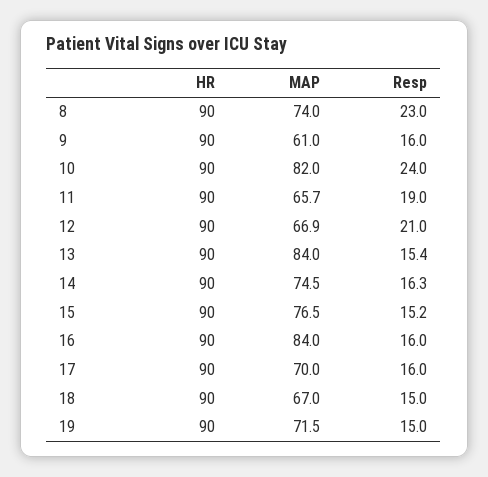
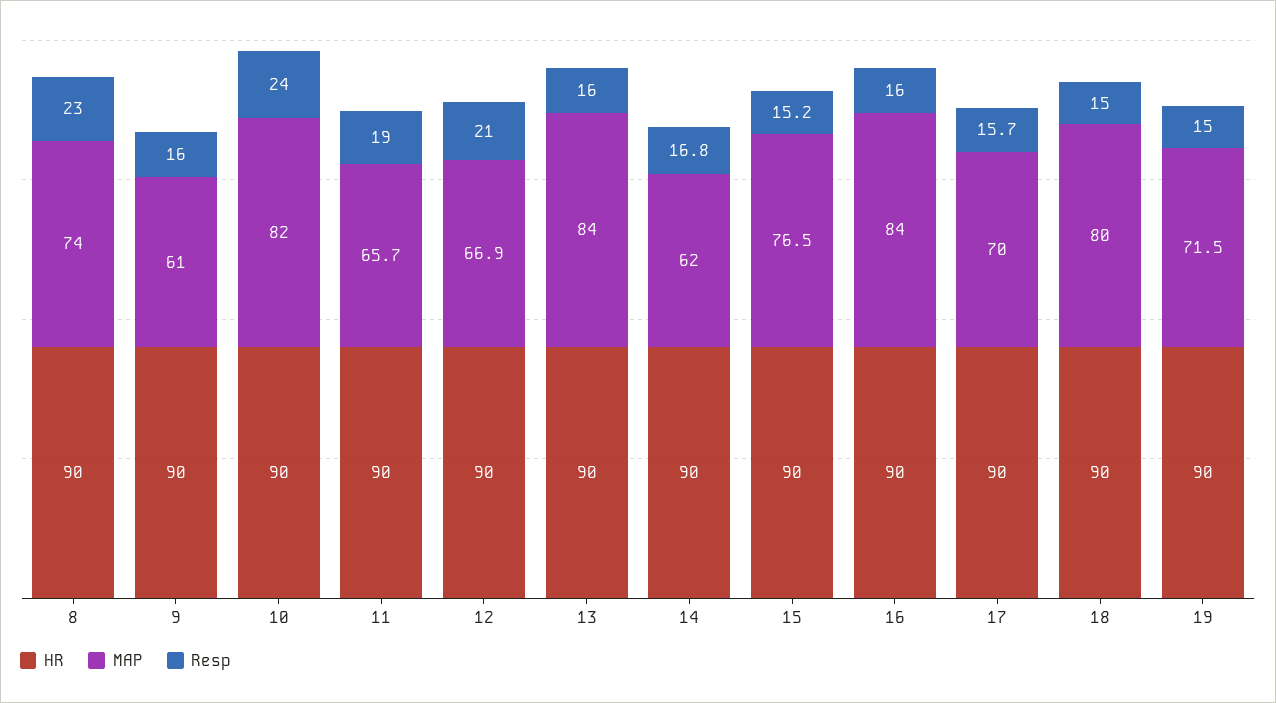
  {
    "HR": {
      "8": 90,
      "9": 90,
      "10": 90,
      "11": 90,
      "12": 90,
      "13": 90,
      "14": 90,
      "15": 90,
      "16": 90,
      "17": 90,
      "18": 90,
      "19": 90
    },
    "MAP": {
      "8": 74,
      "9": 61,
      "10": 82,
      "11": 65.7,
      "12": 66.9,
      "13": 84,
-     "14": 74.5,
+     "14": 62,
      "15": 76.5,
      "16": 84,
      "17": 70,
-     "18": 67,
+     "18": 80,
      "19": 71.5
    },
    "Resp": {
      "8": 23,
      "9": 16,
      "10": 24,
      "11": 19,
      "12": 21,
-     "13": 15.4,
+     "13": 16,
-     "14": 16.3,
+     "14": 16.8,
      "15": 15.2,
      "16": 16,
-     "17": 16,
+     "17": 15.7,
      "18": 15,
      "19": 15
    }
  }

